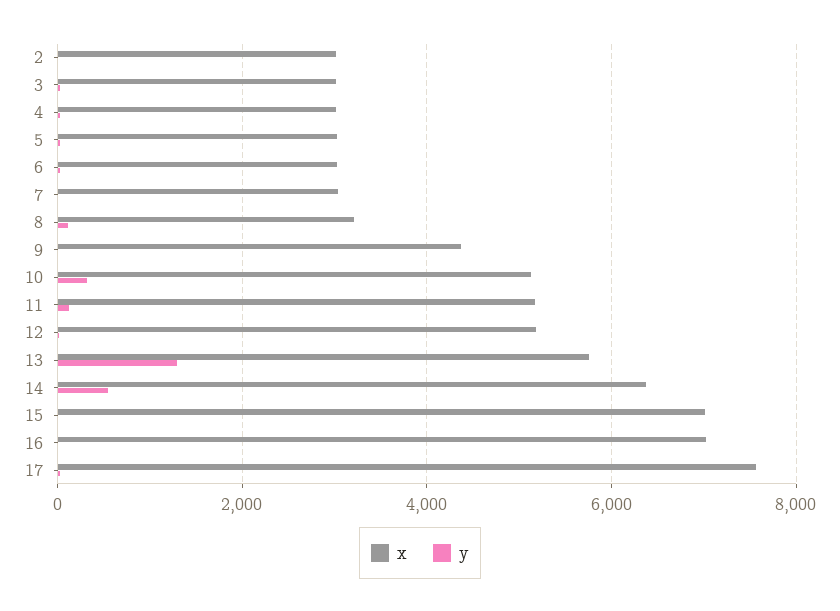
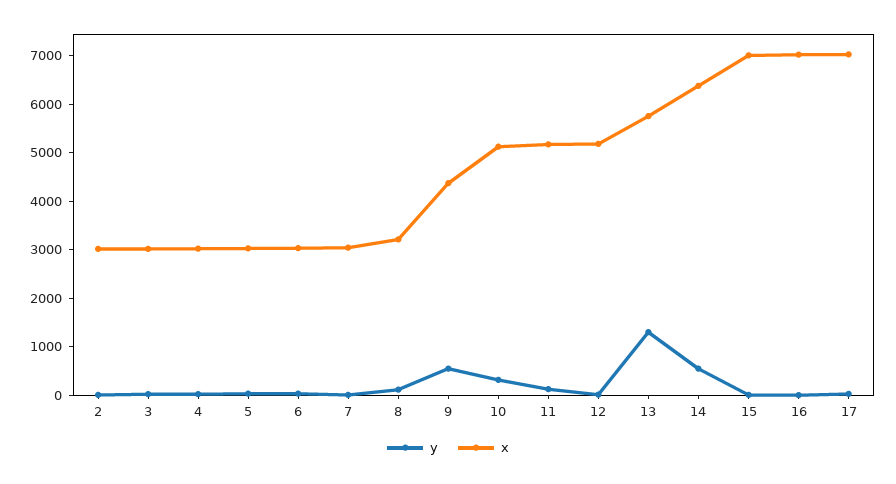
  {
    "x": {
      "2": 3000,
      "3": 3000,
      "4": 3000,
      "5": 3000,
      "6": 3000,
      "7": 3000,
      "8": 3200,
      "9": 4400,
      "10": 5200,
      "11": 5200,
      "12": 5200,
      "13": 5800,
      "14": 6400,
      "15": 7000,
      "16": 7000,
-     "17": 7600
+     "17": 7000
    },
    "y": {
      "2": 0,
      "3": 0,
      "4": 0,
      "5": 0,
      "6": 0,
      "7": 0,
      "8": 200,
-     "9": 0,
+     "9": 600,
      "10": 400,
      "11": 200,
      "12": 0,
      "13": 1200,
      "14": 600,
      "15": 0,
      "16": 0,
      "17": 0
    }
  }

